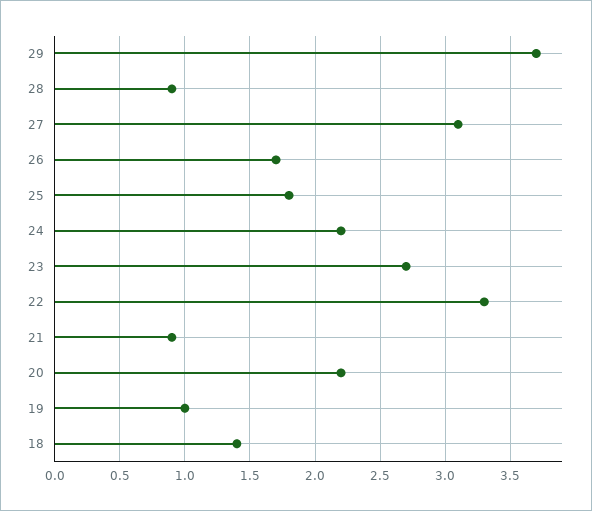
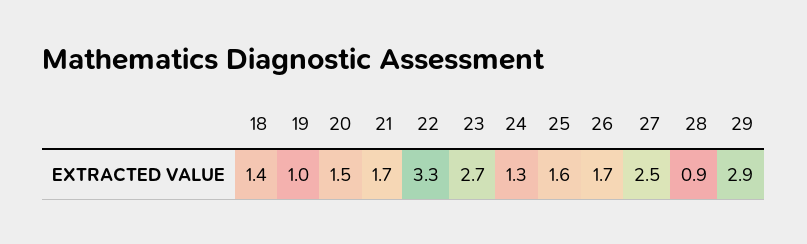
  {
-   "29": 3.7,
+   "29": 2.9,
    "28": 0.9,
-   "27": 3.1,
+   "27": 2.5,
    "26": 1.7,
-   "25": 1.8,
+   "25": 1.6,
-   "24": 2.2,
+   "24": 1.3,
    "23": 2.7,
    "22": 3.3,
-   "21": 0.9,
+   "21": 1.7,
-   "20": 2.2,
+   "20": 1.5,
    "19": 1,
    "18": 1.4
  }

